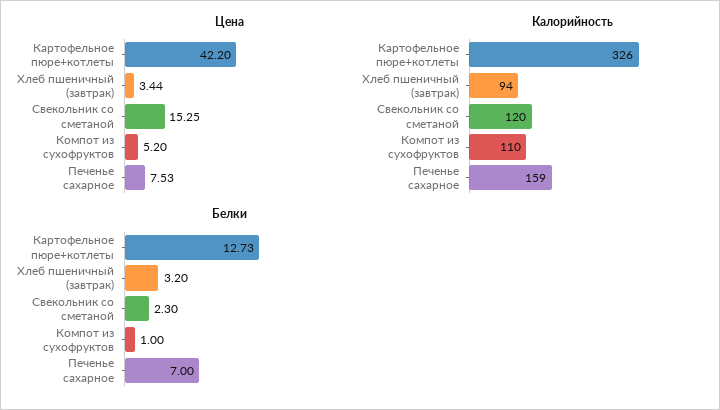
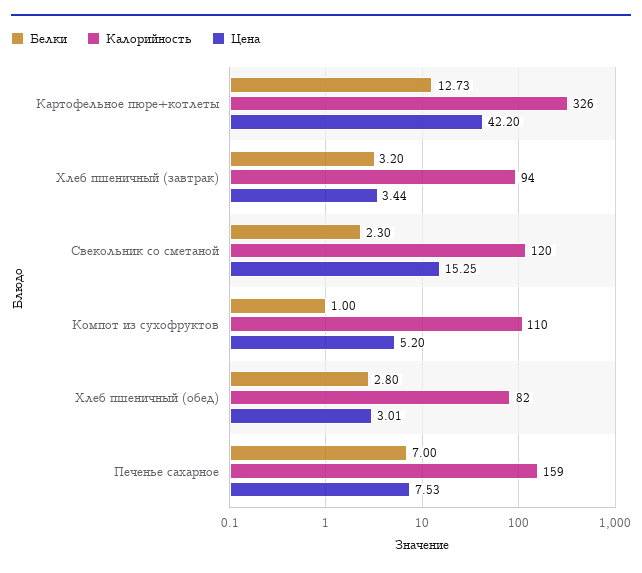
  {
    "Цена": {
      "Картофельное пюре+котлеты": 42.2,
      "Хлеб пшеничный (завтрак)": 3.44,
      "Свекольник со сметаной": 15.25,
      "Компот из сухофруктов": 5.2,
-     "Печенье сахарное": 7.53
+     "Печенье сахарное": 7.53,
+     "Хлеб пшеничный (обед)": 3.01
    },
    "Калорийность": {
      "Картофельное пюре+котлеты": 326,
      "Хлеб пшеничный (завтрак)": 94,
      "Свекольник со сметаной": 120,
      "Компот из сухофруктов": 110,
-     "Печенье сахарное": 159
+     "Печенье сахарное": 159,
+     "Хлеб пшеничный (обед)": 82
    },
    "Белки": {
      "Картофельное пюре+котлеты": 12.73,
      "Хлеб пшеничный (завтрак)": 3.2,
      "Свекольник со сметаной": 2.3,
      "Компот из сухофруктов": 1,
-     "Печенье сахарное": 7
+     "Печенье сахарное": 7,
+     "Хлеб пшеничный (обед)": 2.8
    }
  }

